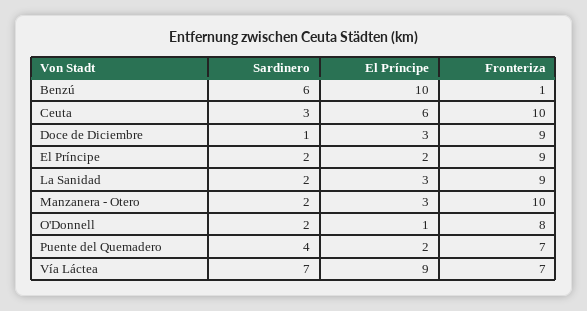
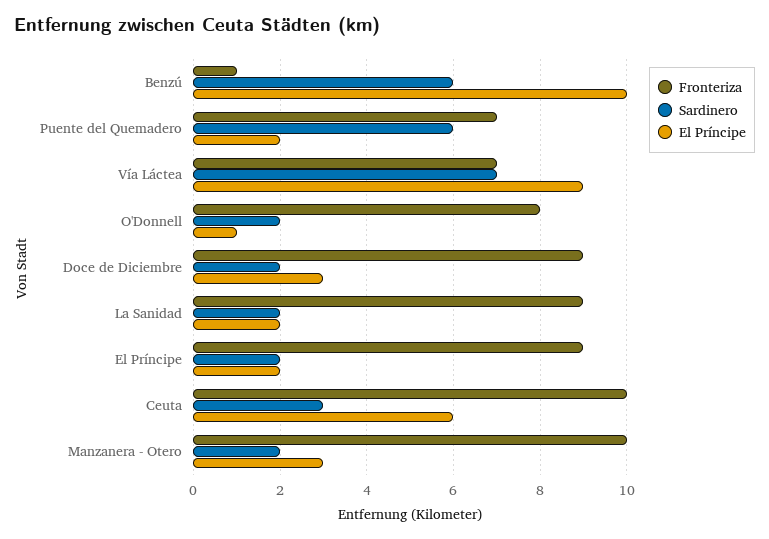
  {
    "Sardinero": {
      "Benzú": 6,
      "Ceuta": 3,
-     "Doce de Diciembre": 1,
+     "Doce de Diciembre": 2,
      "El Príncipe": 2,
      "La Sanidad": 2,
      "Manzanera - Otero": 2,
      "O'Donnell": 2,
-     "Puente del Quemadero": 4,
+     "Puente del Quemadero": 6,
      "Vía Láctea": 7
    },
    "El Príncipe": {
      "Benzú": 10,
      "Ceuta": 6,
      "Doce de Diciembre": 3,
      "El Príncipe": 2,
-     "La Sanidad": 3,
+     "La Sanidad": 2,
      "Manzanera - Otero": 3,
      "O'Donnell": 1,
      "Puente del Quemadero": 2,
      "Vía Láctea": 9
    },
    "Fronteriza": {
      "Benzú": 1,
      "Ceuta": 10,
      "Doce de Diciembre": 9,
      "El Príncipe": 9,
      "La Sanidad": 9,
      "Manzanera - Otero": 10,
      "O'Donnell": 8,
      "Puente del Quemadero": 7,
      "Vía Láctea": 7
    }
  }

